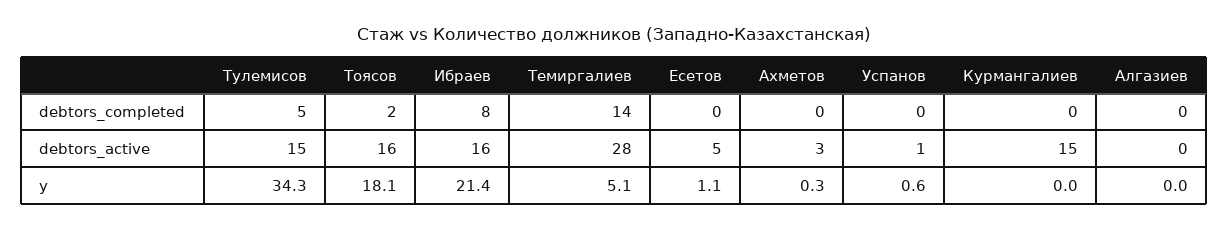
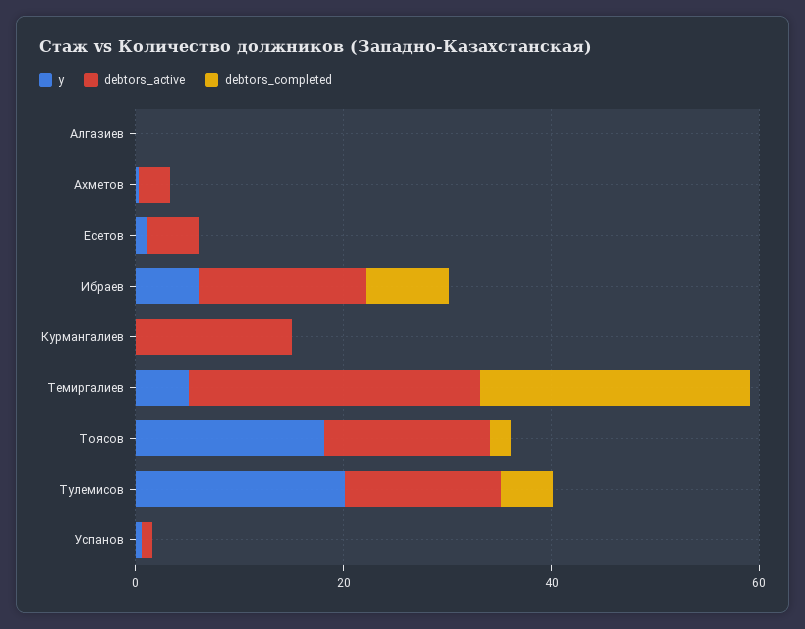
  {
    "debtors_completed": {
      "Тулемисов": 5,
      "Тоясов": 2,
      "Ибраев": 8,
-     "Темиргалиев": 14,
+     "Темиргалиев": 25,
      "Есетов": 0,
      "Ахметов": 0,
      "Успанов": 0,
      "Курмангалиев": 0,
      "Алгазиев": 0
    },
    "debtors_active": {
      "Тулемисов": 15,
      "Тоясов": 16,
      "Ибраев": 16,
      "Темиргалиев": 28,
      "Есетов": 5,
      "Ахметов": 3,
      "Успанов": 1,
      "Курмангалиев": 15,
      "Алгазиев": 0
    },
    "y": {
-     "Тулемисов": 34.3,
+     "Тулемисов": 20,
      "Тоясов": 18.1,
-     "Ибраев": 21.4,
+     "Ибраев": 5,
      "Темиргалиев": 5.1,
      "Есетов": 1.1,
      "Ахметов": 0.3,
      "Успанов": 0.6,
      "Курмангалиев": 0,
      "Алгазиев": 0
    }
  }

